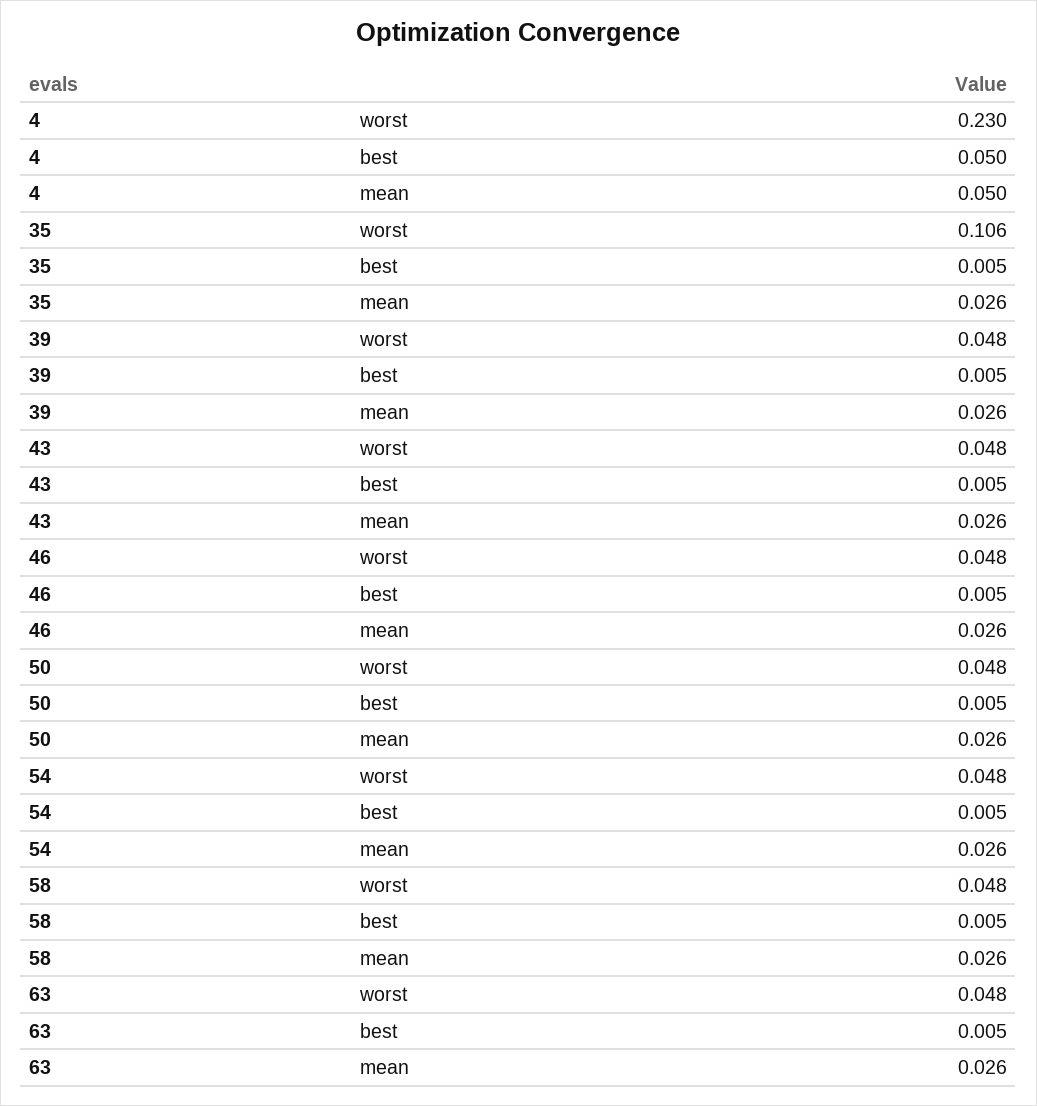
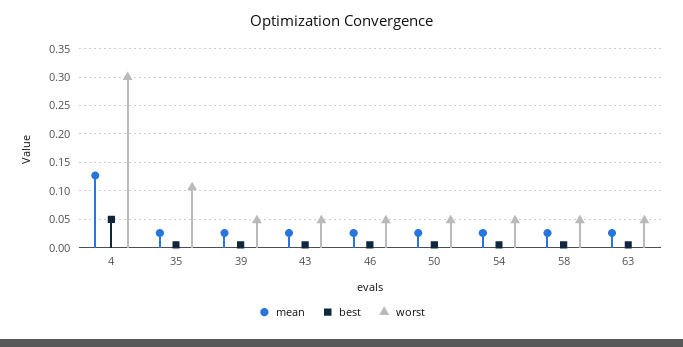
  {
    "worst": {
-     "4": 0.23,
+     "4": 0.3,
      "35": 0.106,
      "39": 0.048,
      "43": 0.048,
      "46": 0.048,
      "50": 0.048,
      "54": 0.048,
      "58": 0.048,
      "63": 0.048
    },
    "best": {
      "4": 0.05,
      "35": 0.005,
      "39": 0.005,
      "43": 0.005,
      "46": 0.005,
      "50": 0.005,
      "54": 0.005,
      "58": 0.005,
      "63": 0.005
    },
    "mean": {
-     "4": 0.05,
+     "4": 0.125,
      "35": 0.026,
      "39": 0.026,
      "43": 0.026,
      "46": 0.026,
      "50": 0.026,
      "54": 0.026,
      "58": 0.026,
      "63": 0.026
    }
  }

